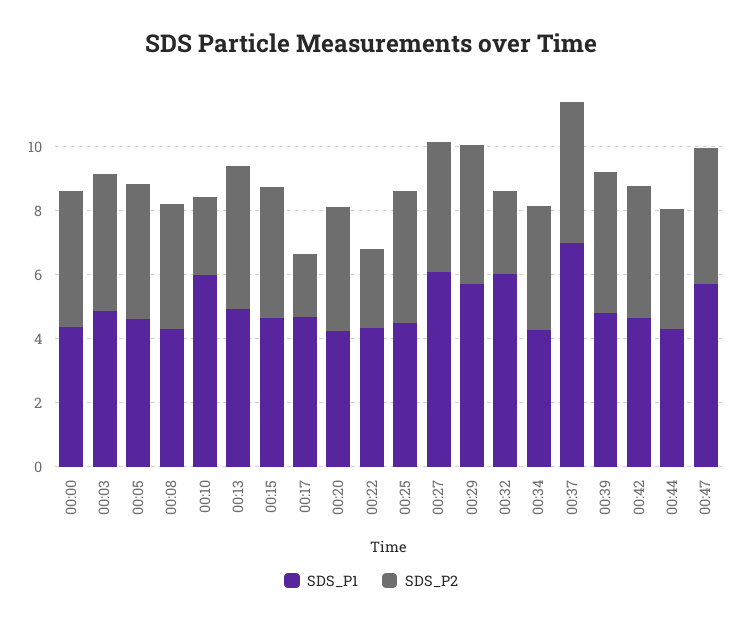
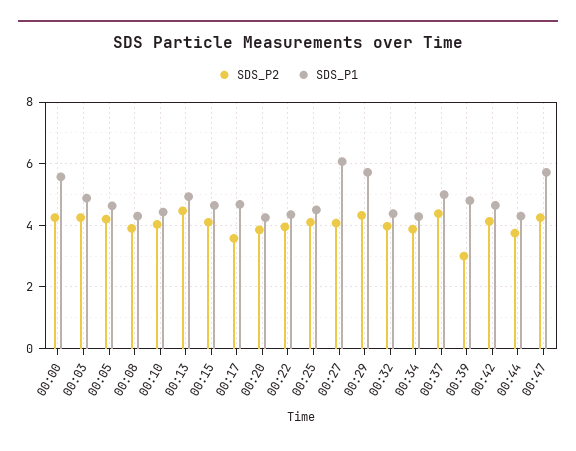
  {
    "SDS_P1": {
-     "00:00": 4.5,
+     "00:00": 5.6,
      "00:03": 4.8,
      "00:05": 4.6,
      "00:08": 4.4,
-     "00:10": 6,
+     "00:10": 4.4,
      "00:13": 5,
      "00:15": 4.6,
      "00:17": 4.6,
      "00:20": 4.2,
      "00:22": 4.4,
      "00:25": 4.6,
      "00:27": 6,
      "00:29": 5.8,
-     "00:32": 6,
+     "00:32": 4.4,
      "00:34": 4.2,
-     "00:37": 7,
+     "00:37": 5,
      "00:39": 4.8,
      "00:42": 4.6,
      "00:44": 4.4,
      "00:47": 5.8
    },
    "SDS_P2": {
      "00:00": 4.2,
      "00:03": 4.2,
      "00:05": 4.2,
      "00:08": 4,
-     "00:10": 2.5,
+     "00:10": 4,
      "00:13": 4.4,
      "00:15": 4.2,
-     "00:17": 2,
+     "00:17": 3.6,
      "00:20": 3.8,
-     "00:22": 2.5,
+     "00:22": 4,
      "00:25": 4.2,
      "00:27": 4,
      "00:29": 4.4,
-     "00:32": 2.5,
+     "00:32": 4,
      "00:34": 3.8,
      "00:37": 4.4,
-     "00:39": 4.5,
+     "00:39": 3,
      "00:42": 4.2,
      "00:44": 3.8,
      "00:47": 4.2
    }
  }

